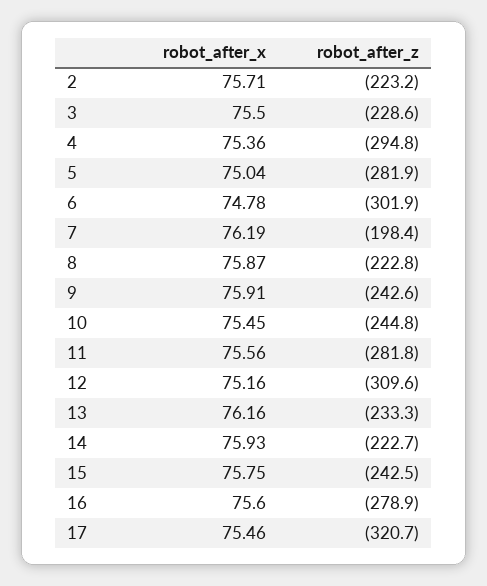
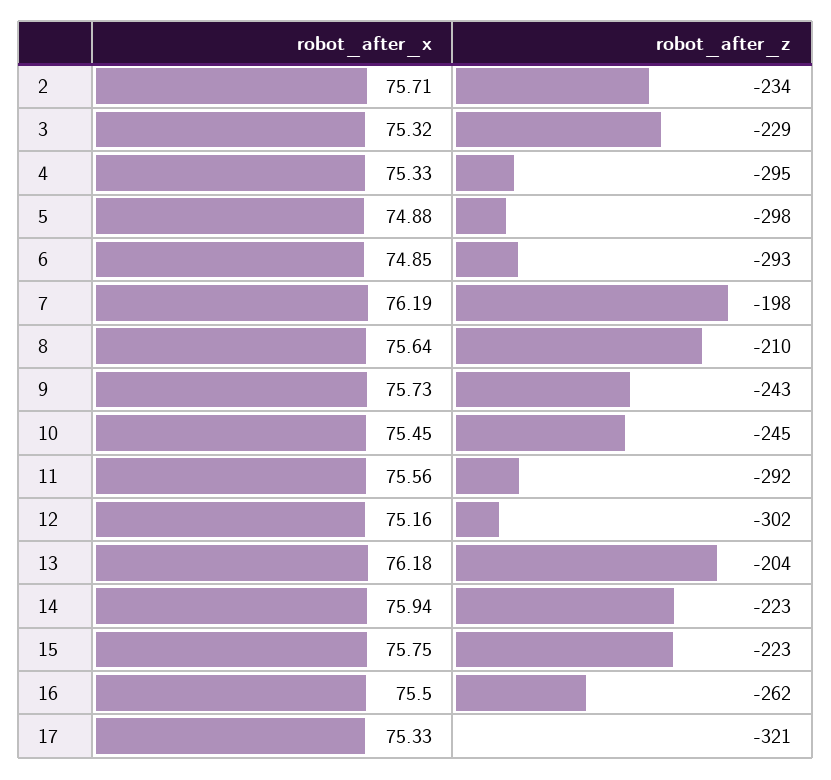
  {
    "robot_after_x": {
      "2": 75.71,
-     "3": 75.5,
+     "3": 75.32,
-     "4": 75.36,
+     "4": 75.33,
-     "5": 75.04,
+     "5": 74.88,
-     "6": 74.78,
+     "6": 74.85,
      "7": 76.19,
-     "8": 75.87,
+     "8": 75.64,
-     "9": 75.91,
+     "9": 75.73,
      "10": 75.45,
      "11": 75.56,
      "12": 75.16,
-     "13": 76.16,
+     "13": 76.18,
-     "14": 75.93,
+     "14": 75.94,
      "15": 75.75,
-     "16": 75.6,
+     "16": 75.5,
-     "17": 75.46
+     "17": 75.33
    },
    "robot_after_z": {
-     "2": -223.2,
+     "2": -234,
      "3": -228.6,
      "4": -294.8,
-     "5": -281.9,
+     "5": -298,
-     "6": -301.9,
+     "6": -293,
      "7": -198.4,
-     "8": -222.8,
+     "8": -210,
      "9": -242.6,
      "10": -244.8,
-     "11": -281.8,
+     "11": -292,
-     "12": -309.6,
+     "12": -302,
-     "13": -233.3,
+     "13": -204,
      "14": -222.7,
-     "15": -242.5,
+     "15": -223,
-     "16": -278.9,
+     "16": -262,
      "17": -320.7
    }
  }

